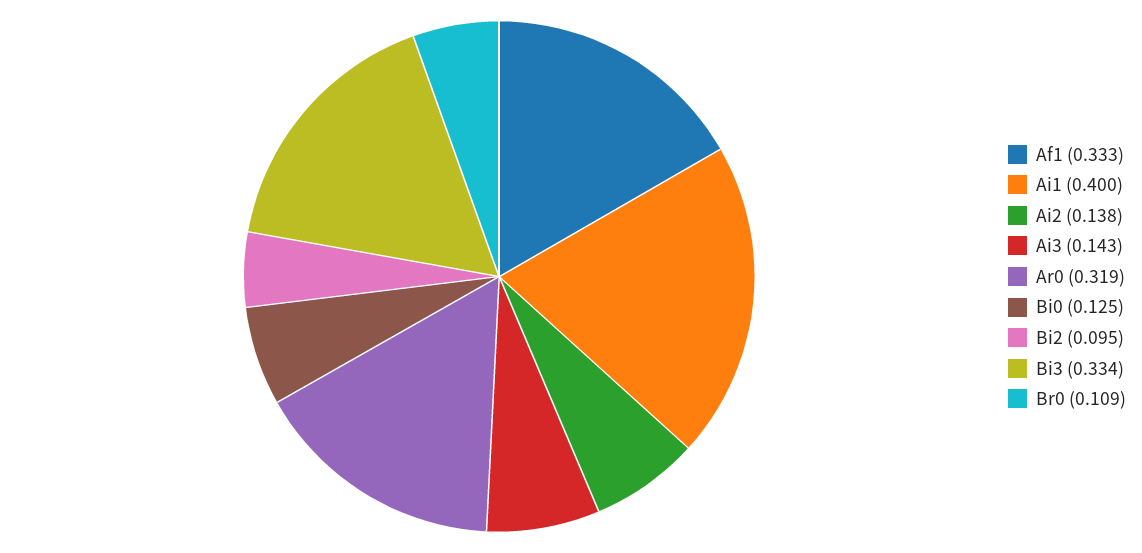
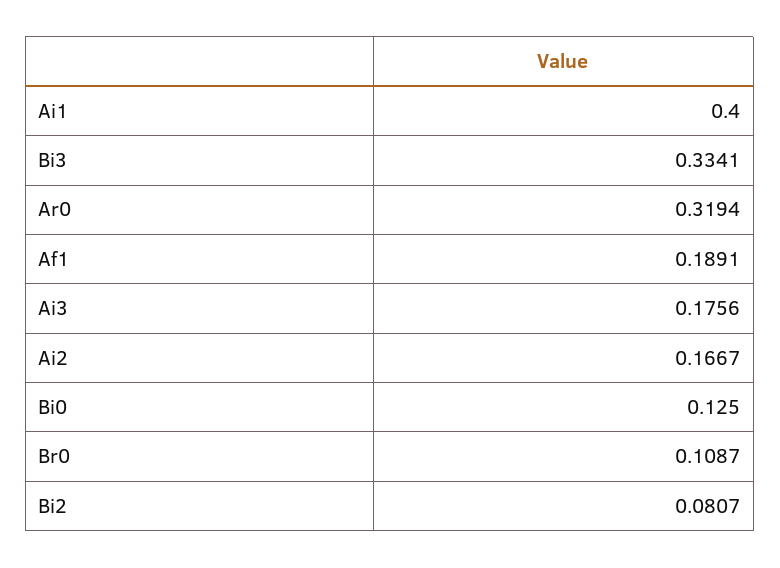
  {
-   "Af1": 0.333,
+   "Af1": 0.1891,
    "Ai1": 0.4,
-   "Ai2": 0.138,
+   "Ai2": 0.1667,
-   "Ai3": 0.143,
+   "Ai3": 0.1756,
    "Ar0": 0.3194,
    "Bi0": 0.125,
-   "Bi2": 0.095,
+   "Bi2": 0.0807,
    "Bi3": 0.3341,
    "Br0": 0.1087
  }

